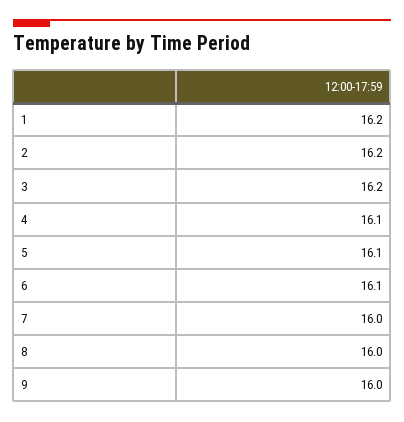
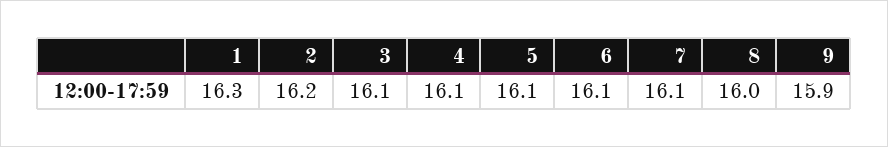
  {
-   "1": 16.2,
+   "1": 16.3,
    "2": 16.2,
-   "3": 16.2,
+   "3": 16.1,
    "4": 16.1,
    "5": 16.1,
    "6": 16.1,
-   "7": 16,
+   "7": 16.1,
    "8": 16,
-   "9": 16
+   "9": 15.9
  }

